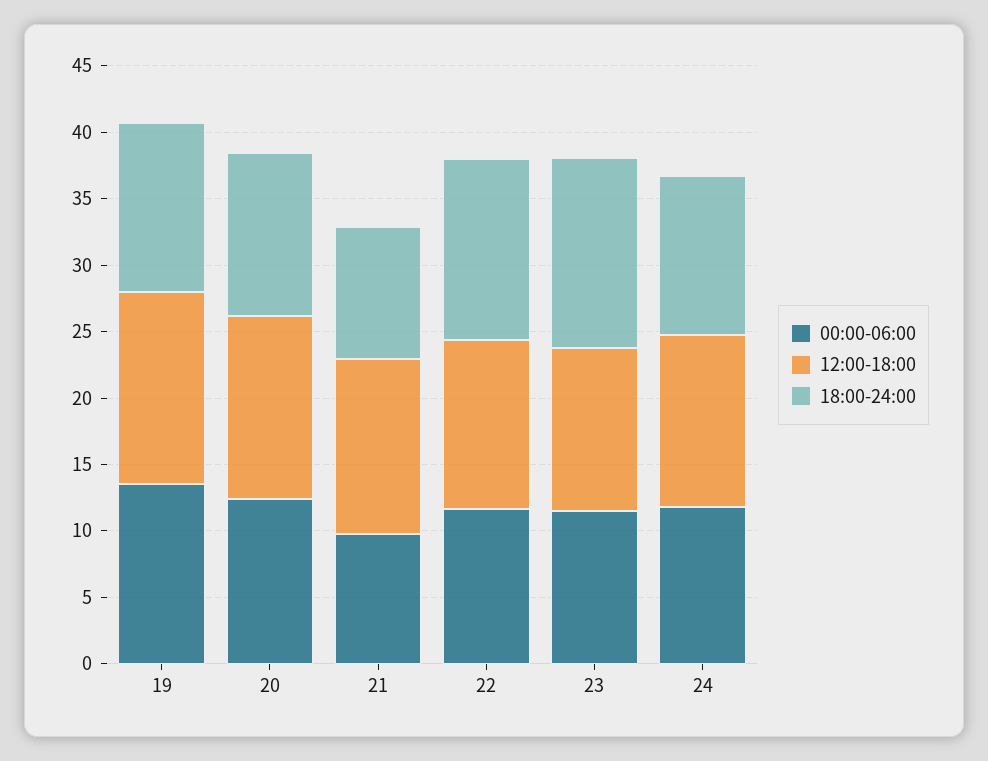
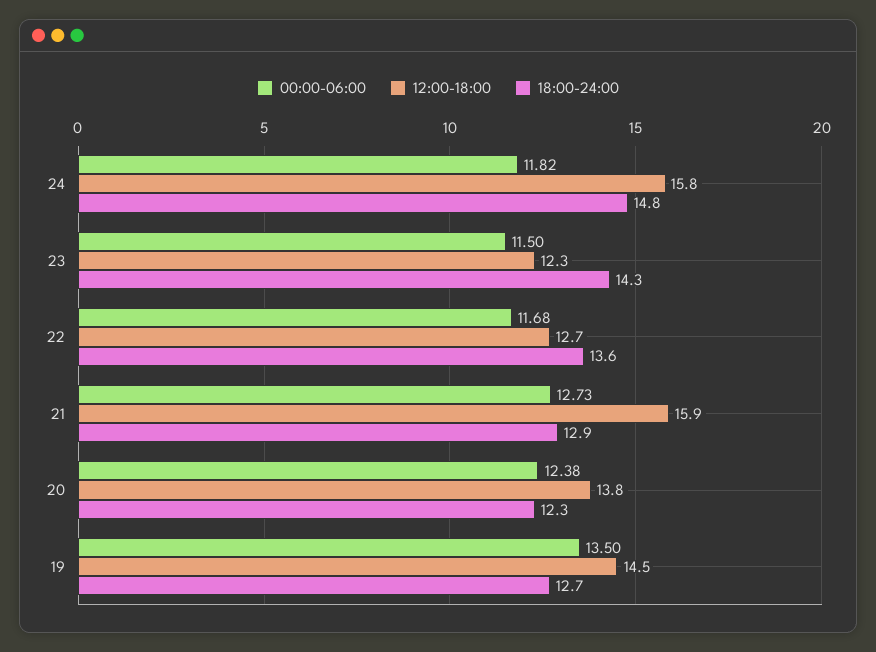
  {
    "00:00-06:00": {
      "19": 13.5,
      "20": 12.38,
-     "21": 10,
+     "21": 12.73,
      "22": 11.68,
      "23": 11.5,
      "24": 11.82
    },
    "12:00-18:00": {
      "19": 14.5,
      "20": 13.8,
-     "21": 13,
+     "21": 15.9,
      "22": 12.7,
      "23": 12.3,
-     "24": 13
+     "24": 15.8
    },
    "18:00-24:00": {
      "19": 12.7,
      "20": 12.3,
-     "21": 10,
+     "21": 12.9,
      "22": 13.6,
      "23": 14.3,
-     "24": 12
+     "24": 14.8
    }
  }

